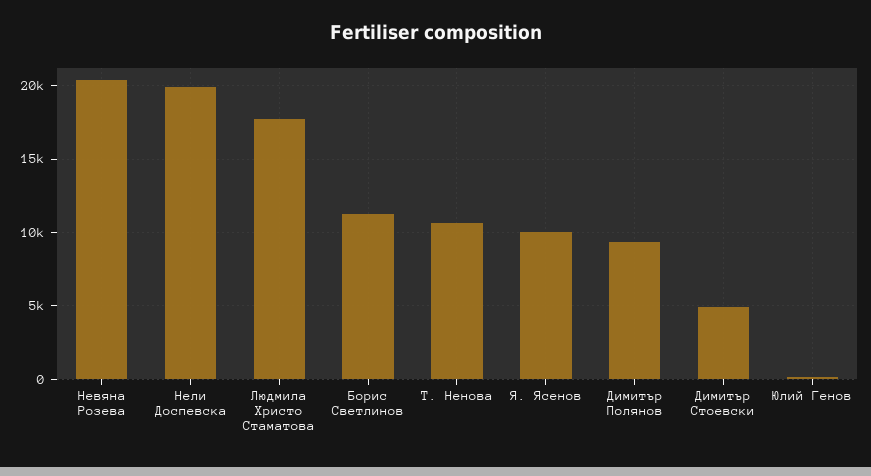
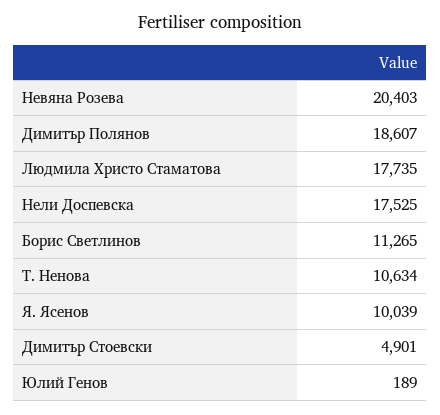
  {
    "Невяна Розева": 20403,
-   "Нели Доспевска": 20000,
+   "Нели Доспевска": 17525,
    "Людмила Христо Стаматова": 17735,
    "Борис Светлинов": 11265,
    "Т. Ненова": 10634,
    "Я. Ясенов": 10039,
-   "Димитър Полянов": 9500,
+   "Димитър Полянов": 18607,
    "Димитър Стоевски": 4901,
    "Юлий Генов": 189
  }

